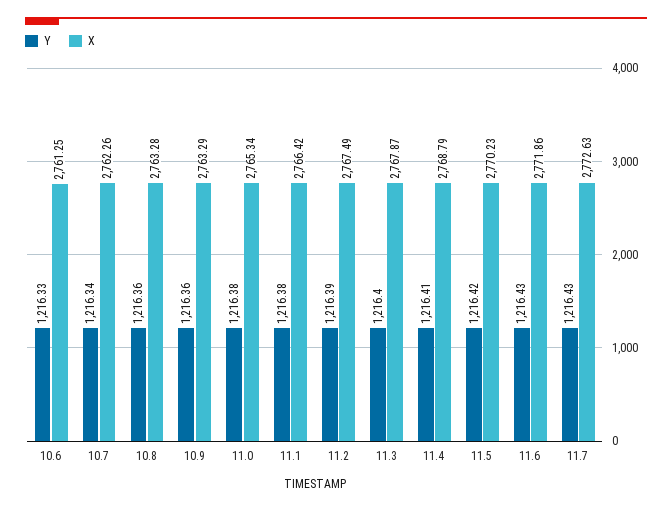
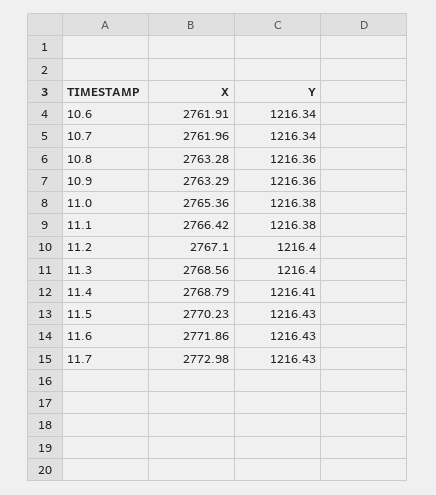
  {
    "Y": {
-     "10.6": 1216.33,
+     "10.6": 1216.34,
      "10.7": 1216.34,
      "10.8": 1216.36,
      "10.9": 1216.36,
      "11.0": 1216.38,
      "11.1": 1216.38,
-     "11.2": 1216.39,
+     "11.2": 1216.4,
      "11.3": 1216.4,
      "11.4": 1216.41,
-     "11.5": 1216.42,
+     "11.5": 1216.43,
      "11.6": 1216.43,
      "11.7": 1216.43
    },
    "X": {
-     "10.6": 2761.25,
+     "10.6": 2761.91,
-     "10.7": 2762.26,
+     "10.7": 2761.96,
      "10.8": 2763.28,
      "10.9": 2763.29,
-     "11.0": 2765.34,
+     "11.0": 2765.36,
      "11.1": 2766.42,
-     "11.2": 2767.49,
+     "11.2": 2767.1,
-     "11.3": 2767.87,
+     "11.3": 2768.56,
      "11.4": 2768.79,
      "11.5": 2770.23,
      "11.6": 2771.86,
-     "11.7": 2772.63
+     "11.7": 2772.98
    }
  }

